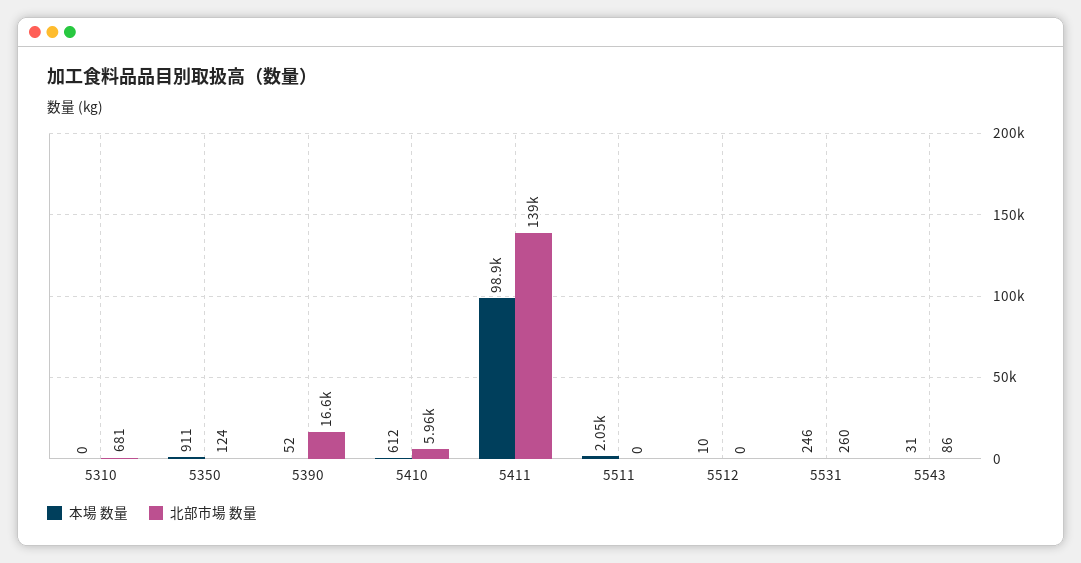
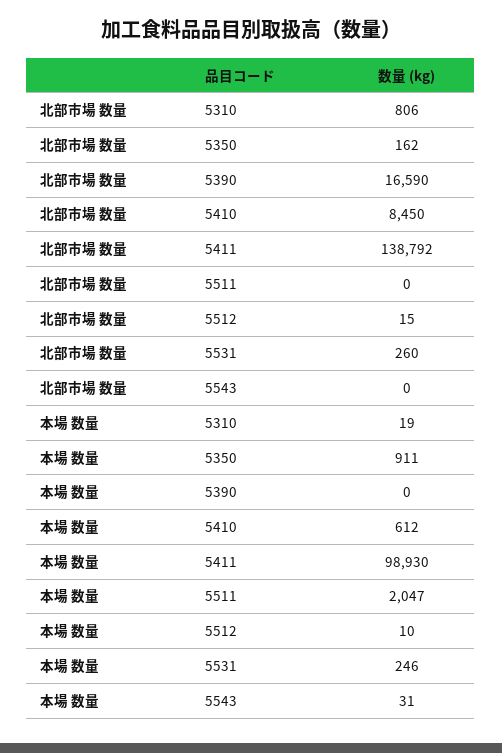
  {
    "本場 数量": {
-     "5310": 0,
+     "5310": 19,
      "5350": 911,
-     "5390": 52,
+     "5390": 0,
      "5410": 612,
      "5411": 98930,
      "5511": 2047,
      "5512": 10,
      "5531": 246,
      "5543": 31
    },
    "北部市場 数量": {
-     "5310": 681,
+     "5310": 806,
-     "5350": 124,
+     "5350": 162,
      "5390": 16590,
-     "5410": 5960,
+     "5410": 8450,
      "5411": 138792,
      "5511": 0,
-     "5512": 0,
+     "5512": 15,
      "5531": 260,
-     "5543": 86
+     "5543": 0
    }
  }

